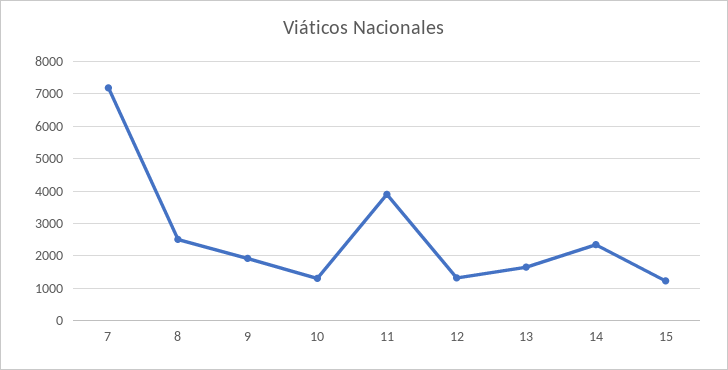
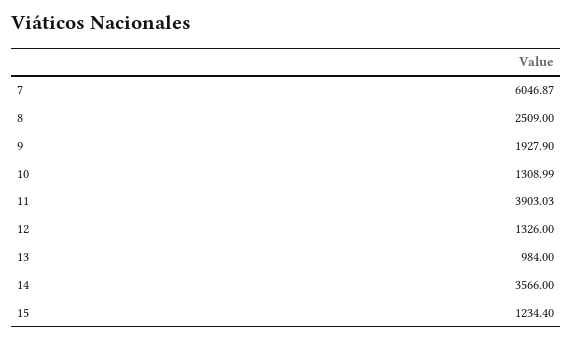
  {
-   "7": 7200,
+   "7": 6046.87,
    "8": 2509,
    "9": 1927.9,
    "10": 1308.99,
    "11": 3903.03,
    "12": 1326,
-   "13": 1600,
+   "13": 984,
-   "14": 2400,
+   "14": 3566,
    "15": 1234.4
  }

